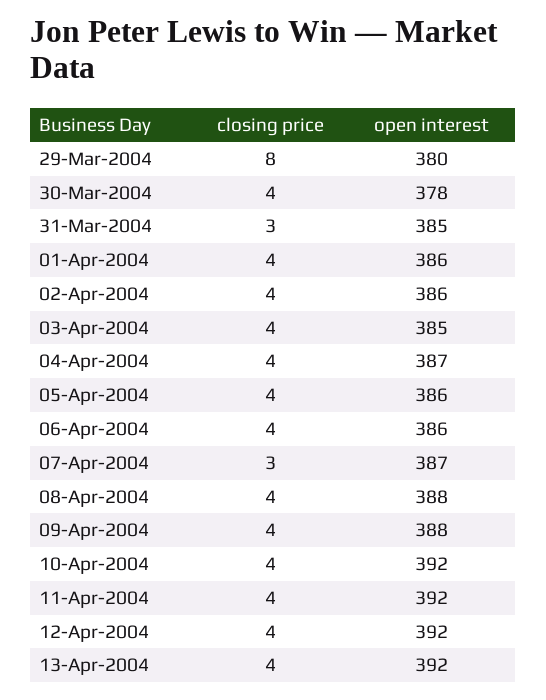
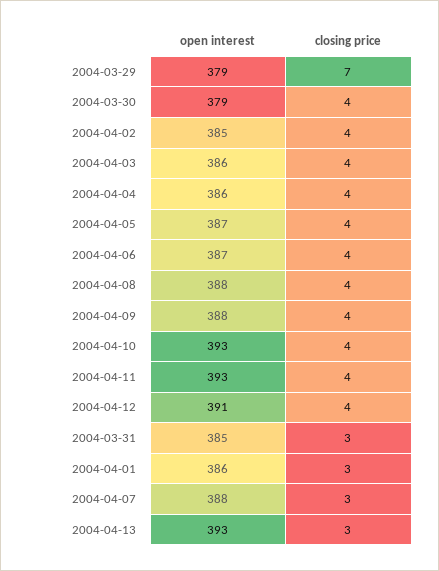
  {
    "closing price": {
-     "29-Mar-2004": 8,
+     "29-Mar-2004": 7,
      "30-Mar-2004": 4,
      "31-Mar-2004": 3,
-     "01-Apr-2004": 4,
+     "01-Apr-2004": 3,
      "02-Apr-2004": 4,
      "03-Apr-2004": 4,
      "04-Apr-2004": 4,
      "05-Apr-2004": 4,
      "06-Apr-2004": 4,
      "07-Apr-2004": 3,
      "08-Apr-2004": 4,
      "09-Apr-2004": 4,
      "10-Apr-2004": 4,
      "11-Apr-2004": 4,
      "12-Apr-2004": 4,
-     "13-Apr-2004": 4
+     "13-Apr-2004": 3
    },
    "open interest": {
-     "29-Mar-2004": 380,
+     "29-Mar-2004": 379,
-     "30-Mar-2004": 378,
+     "30-Mar-2004": 379,
      "31-Mar-2004": 385,
      "01-Apr-2004": 386,
-     "02-Apr-2004": 386,
+     "02-Apr-2004": 385,
-     "03-Apr-2004": 385,
+     "03-Apr-2004": 386,
-     "04-Apr-2004": 387,
+     "04-Apr-2004": 386,
-     "05-Apr-2004": 386,
+     "05-Apr-2004": 387,
-     "06-Apr-2004": 386,
+     "06-Apr-2004": 387,
-     "07-Apr-2004": 387,
+     "07-Apr-2004": 388,
      "08-Apr-2004": 388,
      "09-Apr-2004": 388,
-     "10-Apr-2004": 392,
+     "10-Apr-2004": 393,
-     "11-Apr-2004": 392,
+     "11-Apr-2004": 393,
-     "12-Apr-2004": 392,
+     "12-Apr-2004": 391,
-     "13-Apr-2004": 392
+     "13-Apr-2004": 393
    }
  }

